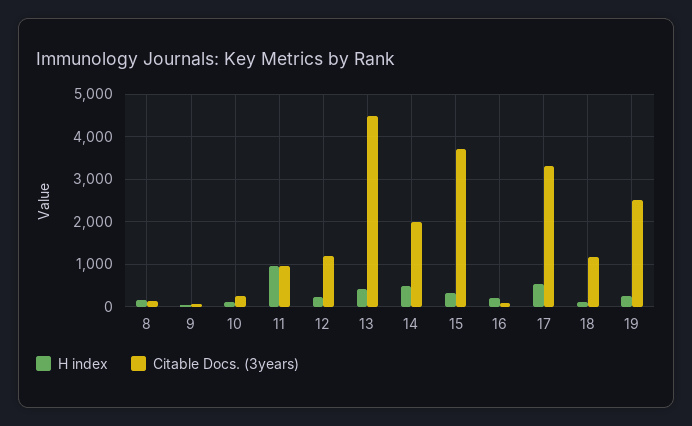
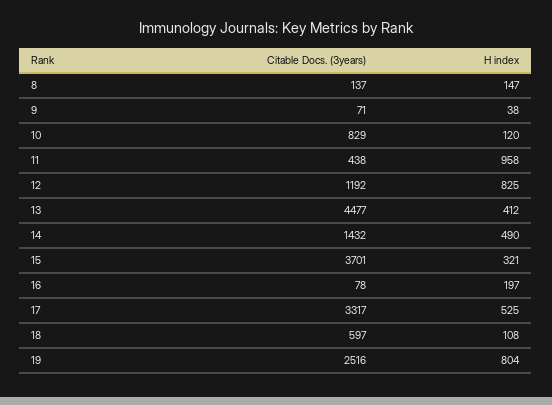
  {
    "H index": {
      "8": 147,
      "9": 38,
      "10": 120,
      "11": 958,
-     "12": 200,
+     "12": 825,
      "13": 412,
      "14": 490,
      "15": 321,
      "16": 197,
      "17": 525,
      "18": 108,
-     "19": 200
+     "19": 804
    },
    "Citable Docs. (3years)": {
      "8": 137,
      "9": 71,
-     "10": 200,
+     "10": 829,
-     "11": 1000,
+     "11": 438,
      "12": 1192,
      "13": 4477,
-     "14": 2000,
+     "14": 1432,
      "15": 3701,
      "16": 78,
      "17": 3317,
-     "18": 1200,
+     "18": 597,
      "19": 2516
    }
  }

